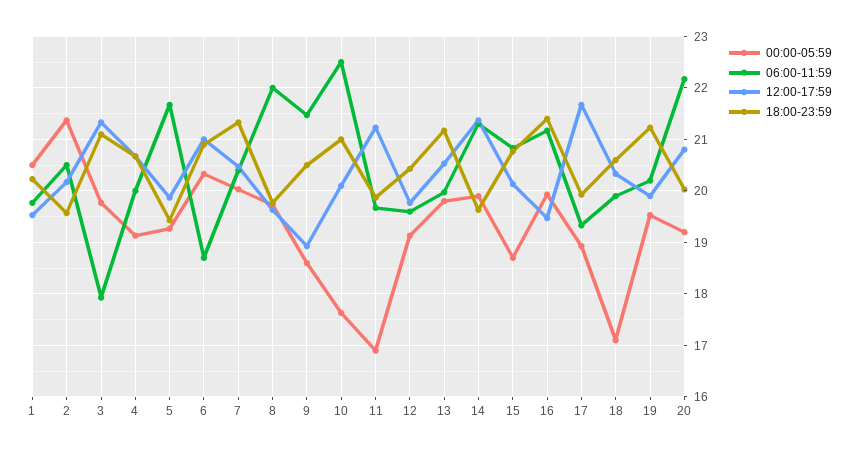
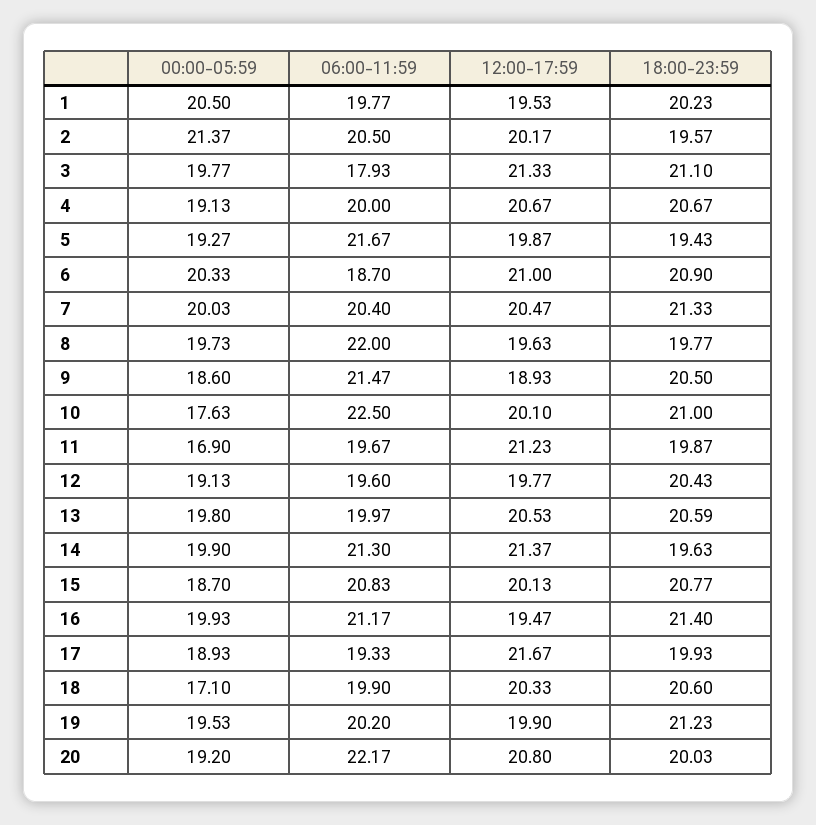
  {
    "00:00-05:59": {
      "1": 20.5,
      "2": 21.37,
      "3": 19.77,
      "4": 19.13,
      "5": 19.27,
      "6": 20.33,
      "7": 20.03,
      "8": 19.73,
      "9": 18.6,
      "10": 17.63,
      "11": 16.9,
      "12": 19.13,
      "13": 19.8,
      "14": 19.9,
      "15": 18.7,
      "16": 19.93,
      "17": 18.93,
      "18": 17.1,
      "19": 19.53,
      "20": 19.2
    },
    "06:00-11:59": {
      "1": 19.77,
      "2": 20.5,
      "3": 17.93,
      "4": 20,
      "5": 21.67,
      "6": 18.7,
      "7": 20.4,
      "8": 22,
      "9": 21.47,
      "10": 22.5,
      "11": 19.67,
      "12": 19.6,
      "13": 19.97,
      "14": 21.3,
      "15": 20.83,
      "16": 21.17,
      "17": 19.33,
      "18": 19.9,
      "19": 20.2,
      "20": 22.17
    },
    "12:00-17:59": {
      "1": 19.53,
      "2": 20.17,
      "3": 21.33,
      "4": 20.67,
      "5": 19.87,
      "6": 21,
      "7": 20.47,
      "8": 19.63,
      "9": 18.93,
      "10": 20.1,
      "11": 21.23,
      "12": 19.77,
      "13": 20.53,
      "14": 21.37,
      "15": 20.13,
      "16": 19.47,
      "17": 21.67,
      "18": 20.33,
      "19": 19.9,
      "20": 20.8
    },
    "18:00-23:59": {
      "1": 20.23,
      "2": 19.57,
      "3": 21.1,
      "4": 20.67,
      "5": 19.43,
      "6": 20.9,
      "7": 21.33,
      "8": 19.77,
      "9": 20.5,
      "10": 21,
      "11": 19.87,
      "12": 20.43,
-     "13": 21.2,
+     "13": 20.59,
      "14": 19.63,
      "15": 20.77,
      "16": 21.4,
      "17": 19.93,
      "18": 20.6,
      "19": 21.23,
      "20": 20.03
    }
  }

